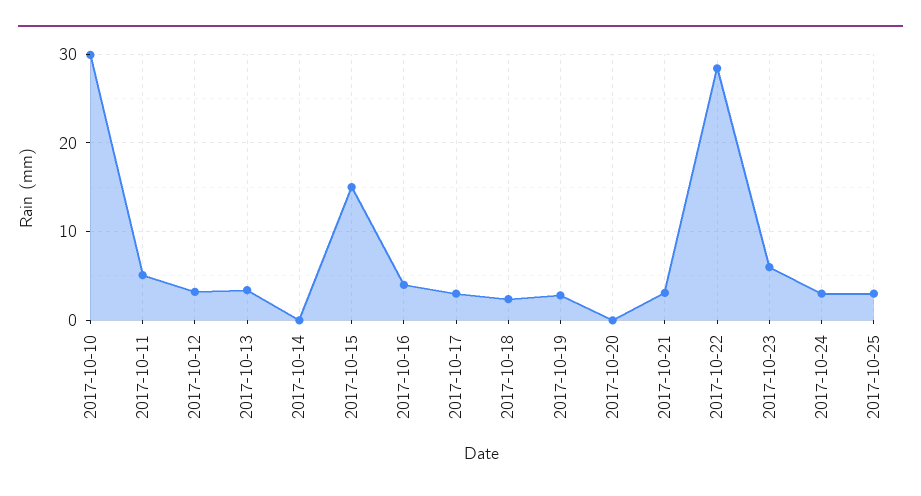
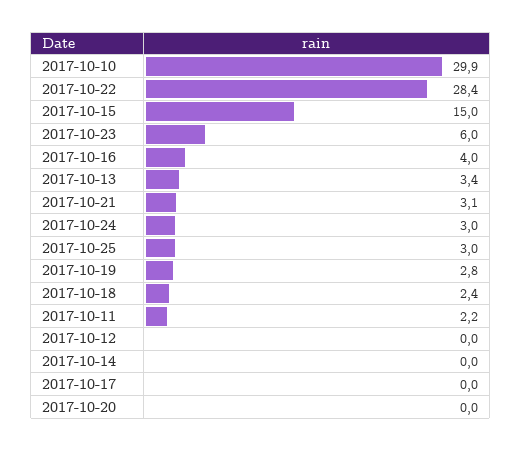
  {
    "2017-10-10": 29.9,
-   "2017-10-11": 5,
+   "2017-10-11": 2.2,
-   "2017-10-12": 3,
+   "2017-10-12": 0,
    "2017-10-13": 3.4,
    "2017-10-14": 0,
    "2017-10-15": 15,
    "2017-10-16": 4,
-   "2017-10-17": 3,
+   "2017-10-17": 0,
    "2017-10-18": 2.4,
    "2017-10-19": 2.8,
    "2017-10-20": 0,
    "2017-10-21": 3.1,
    "2017-10-22": 28.4,
    "2017-10-23": 6,
    "2017-10-24": 3,
    "2017-10-25": 3
  }

